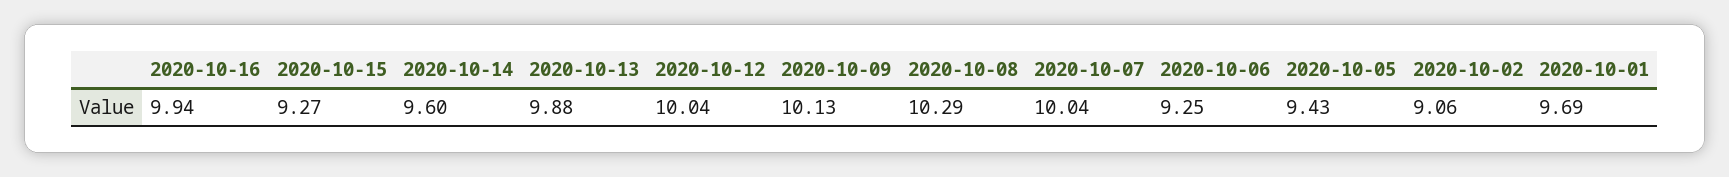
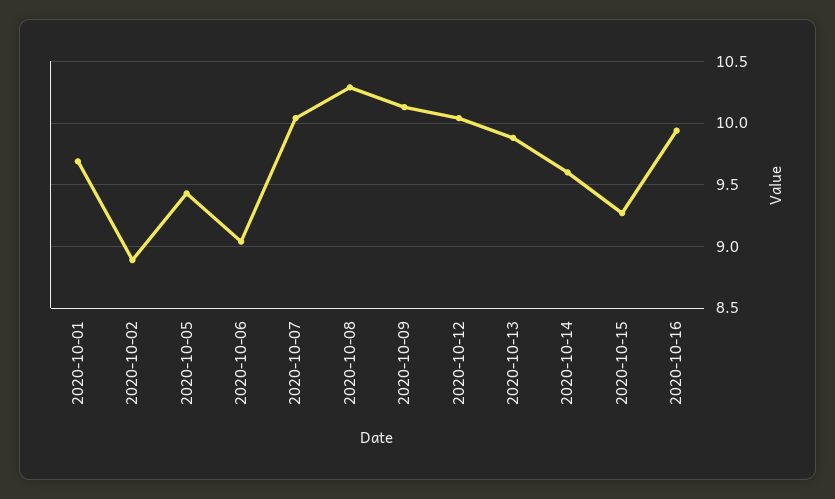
  {
    "2020-10-16": 9.94,
    "2020-10-15": 9.27,
    "2020-10-14": 9.6,
    "2020-10-13": 9.88,
    "2020-10-12": 10.04,
    "2020-10-09": 10.13,
    "2020-10-08": 10.29,
    "2020-10-07": 10.04,
-   "2020-10-06": 9.25,
+   "2020-10-06": 9.05,
    "2020-10-05": 9.43,
-   "2020-10-02": 9.06,
+   "2020-10-02": 8.9,
    "2020-10-01": 9.69
  }

